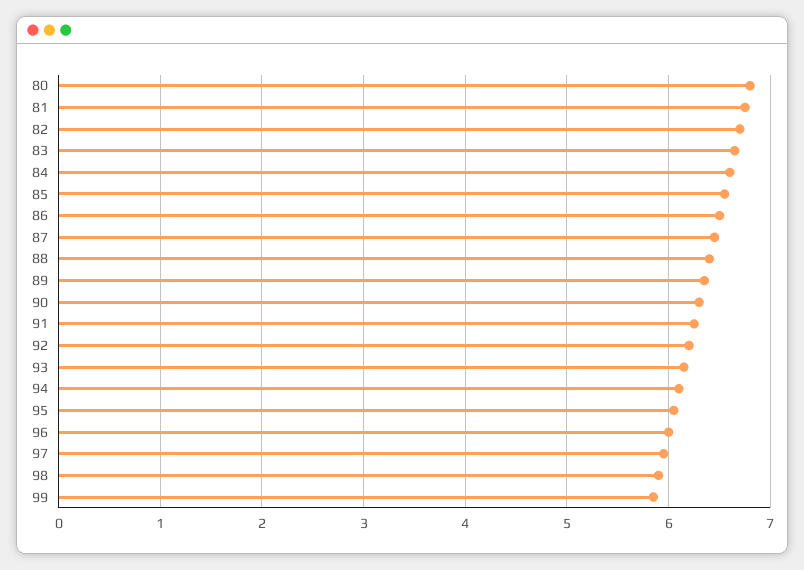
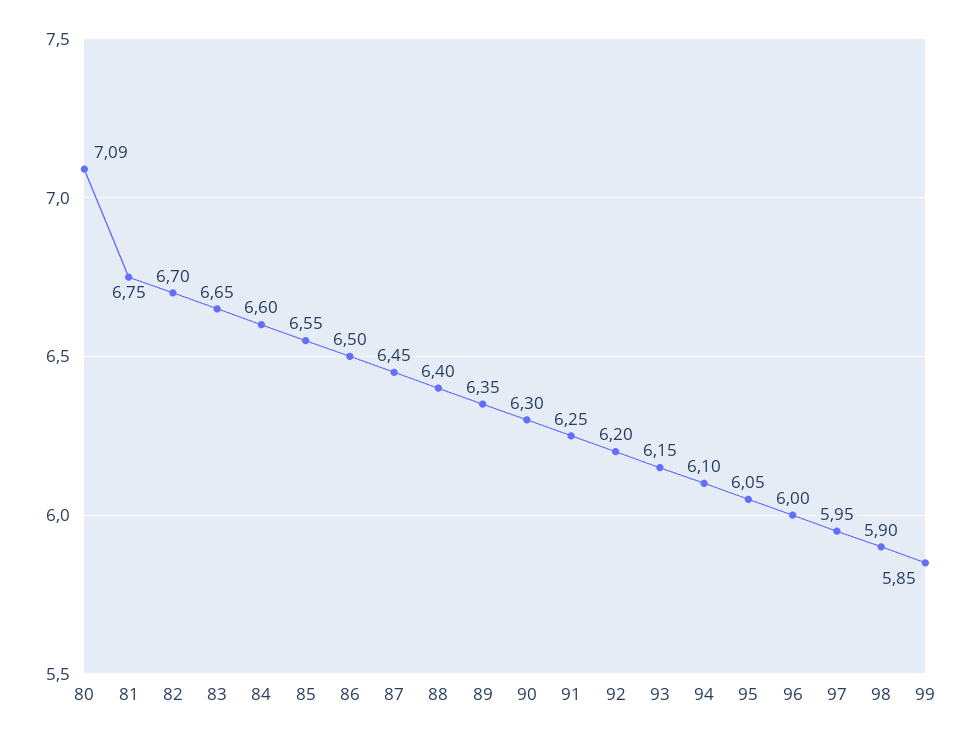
  {
-   "80": 6.8,
+   "80": 7.09,
    "81": 6.75,
    "82": 6.7,
    "83": 6.65,
    "84": 6.6,
    "85": 6.55,
    "86": 6.5,
    "87": 6.45,
    "88": 6.4,
    "89": 6.35,
    "90": 6.3,
    "91": 6.25,
    "92": 6.2,
    "93": 6.15,
    "94": 6.1,
    "95": 6.05,
    "96": 6,
    "97": 5.95,
    "98": 5.9,
    "99": 5.85
  }

